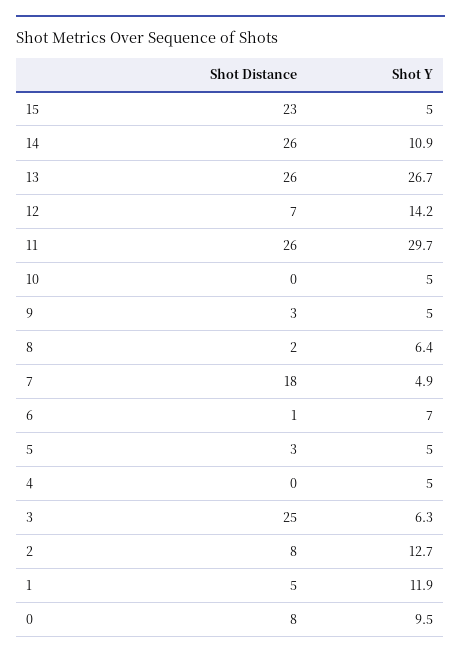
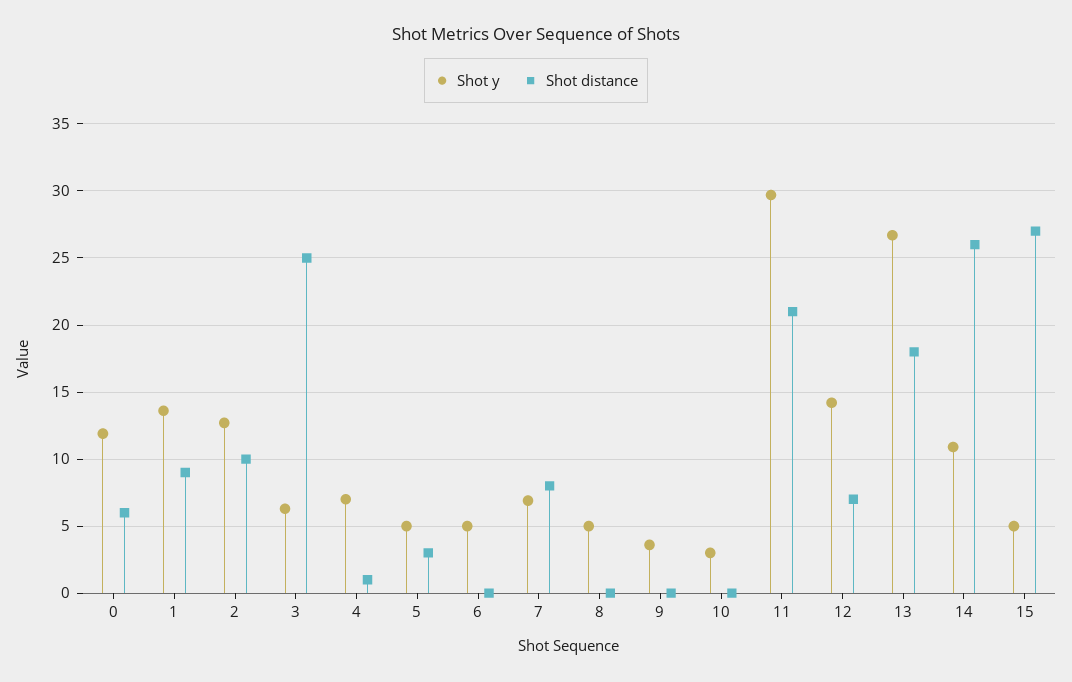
  {
    "Shot Distance": {
-     "15": 23,
+     "15": 27,
      "14": 26,
-     "13": 26,
+     "13": 18,
      "12": 7,
-     "11": 26,
+     "11": 21,
      "10": 0,
-     "9": 3,
+     "9": 0,
-     "8": 2,
+     "8": 0,
-     "7": 18,
+     "7": 8,
-     "6": 1,
+     "6": 0,
      "5": 3,
-     "4": 0,
+     "4": 1,
      "3": 25,
-     "2": 8,
+     "2": 10,
-     "1": 5,
+     "1": 9,
-     "0": 8
+     "0": 6
    },
    "Shot Y": {
      "15": 5,
      "14": 10.9,
      "13": 26.7,
      "12": 14.2,
      "11": 29.7,
-     "10": 5,
+     "10": 3,
-     "9": 5,
+     "9": 3.5,
-     "8": 6.4,
+     "8": 5,
-     "7": 4.9,
+     "7": 7,
-     "6": 7,
+     "6": 5,
      "5": 5,
-     "4": 5,
+     "4": 7,
      "3": 6.3,
      "2": 12.7,
-     "1": 11.9,
+     "1": 13.5,
-     "0": 9.5
+     "0": 12
    }
  }

